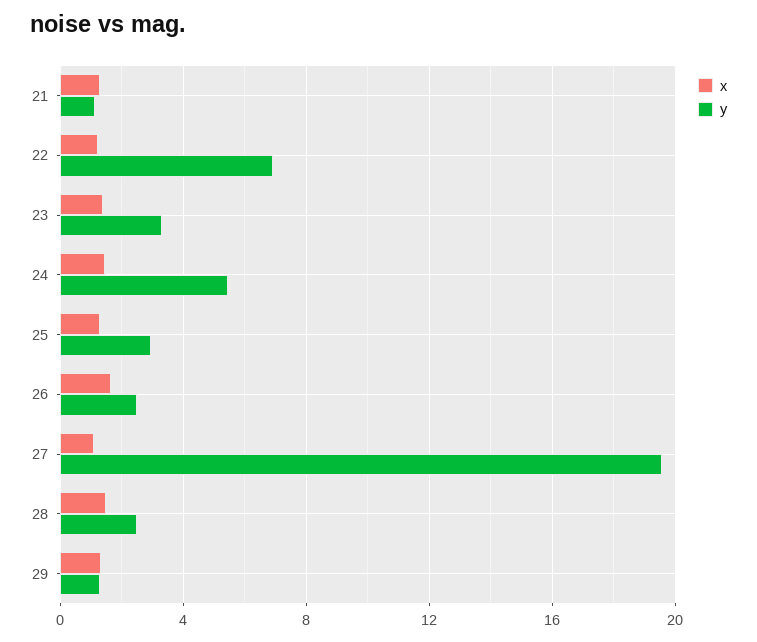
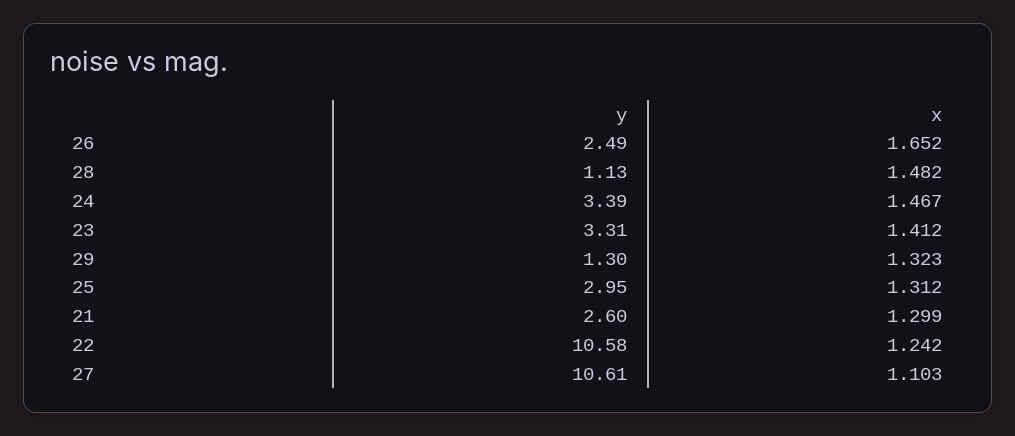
  {
    "x": {
      "21": 1.299,
      "22": 1.242,
      "23": 1.412,
      "24": 1.467,
      "25": 1.312,
      "26": 1.652,
      "27": 1.103,
      "28": 1.482,
      "29": 1.323
    },
    "y": {
-     "21": 1,
+     "21": 2.6,
-     "22": 7,
+     "22": 10.58,
      "23": 3.31,
-     "24": 5.5,
+     "24": 3.39,
      "25": 2.95,
      "26": 2.49,
-     "27": 19.5,
+     "27": 10.61,
-     "28": 2.5,
+     "28": 1.13,
      "29": 1.3
    }
  }

